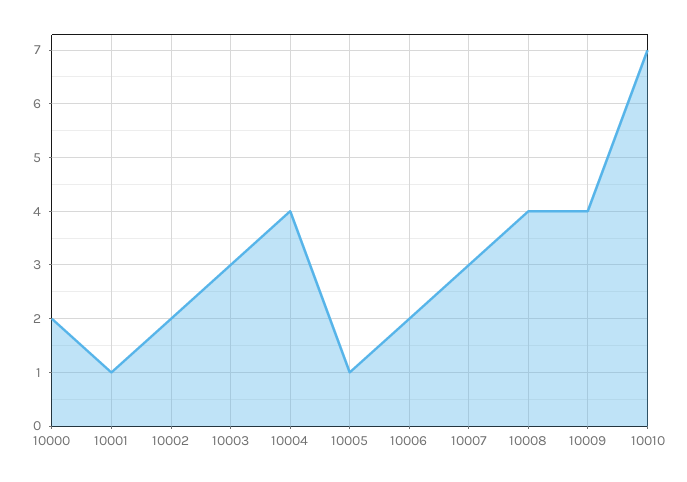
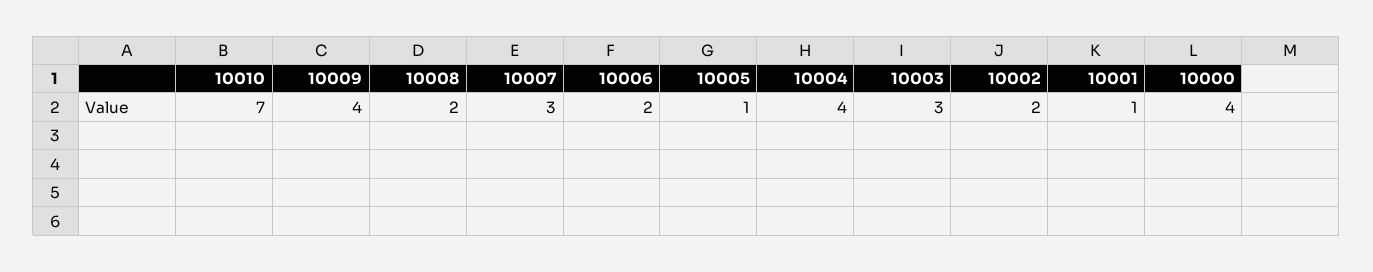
  {
-   "10000": 2,
+   "10000": 4,
    "10001": 1,
    "10002": 2,
    "10003": 3,
    "10004": 4,
    "10005": 1,
    "10006": 2,
    "10007": 3,
-   "10008": 4,
+   "10008": 2,
    "10009": 4,
    "10010": 7
  }

